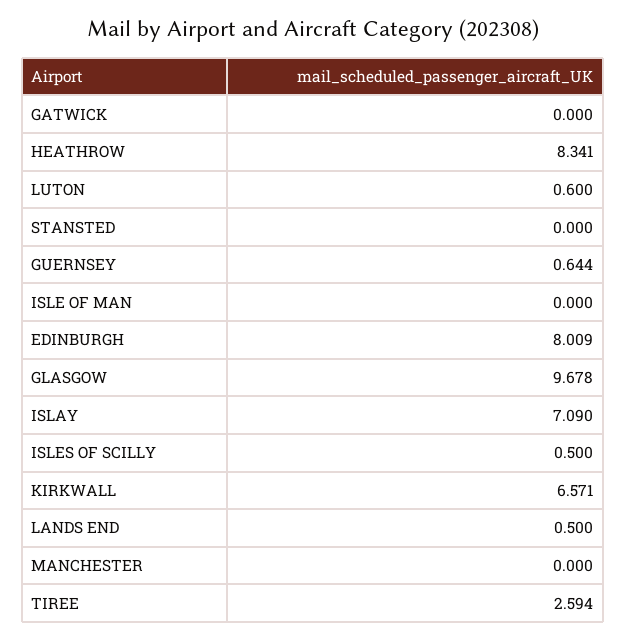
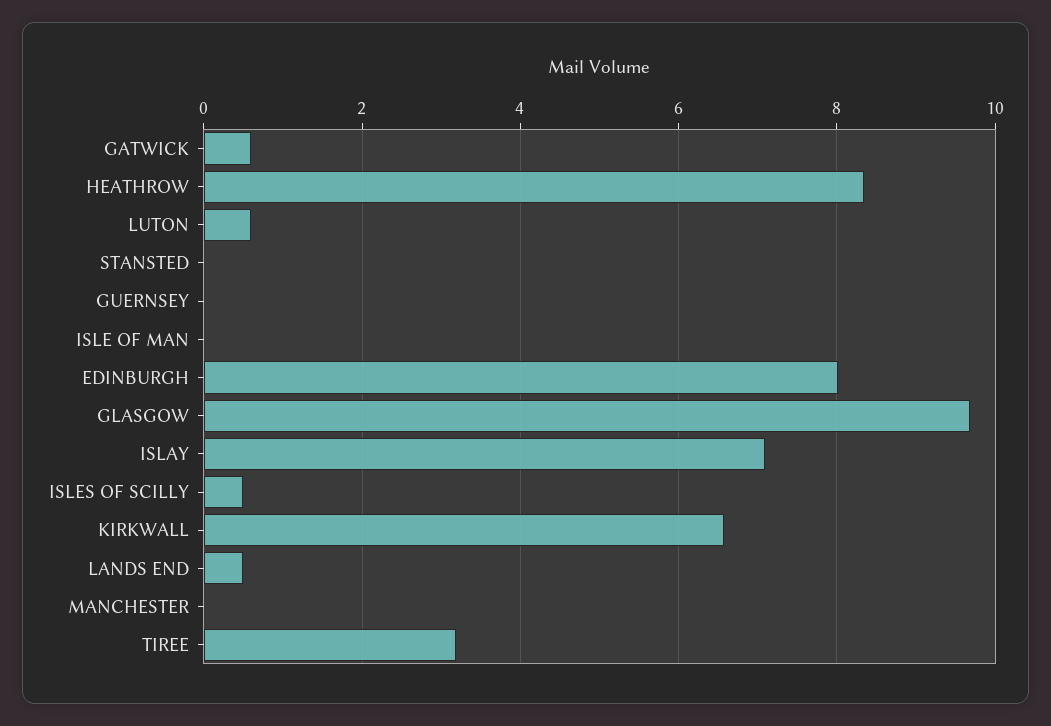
  {
-   "GATWICK": 0,
+   "GATWICK": 0.6,
    "HEATHROW": 8.341,
    "LUTON": 0.6,
    "STANSTED": 0,
-   "GUERNSEY": 0.644,
+   "GUERNSEY": 0,
    "ISLE OF MAN": 0,
    "EDINBURGH": 8.009,
    "GLASGOW": 9.678,
    "ISLAY": 7.09,
    "ISLES OF SCILLY": 0.5,
    "KIRKWALL": 6.571,
    "LANDS END": 0.5,
    "MANCHESTER": 0,
-   "TIREE": 2.594
+   "TIREE": 3.2
  }

